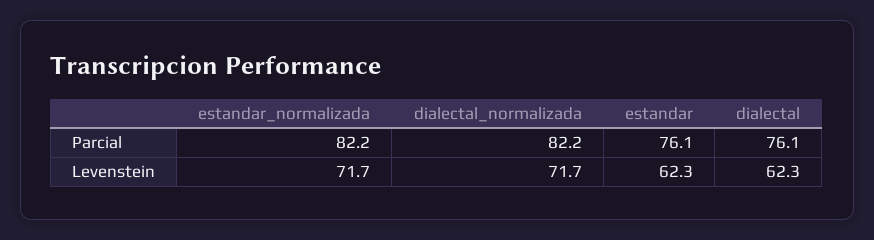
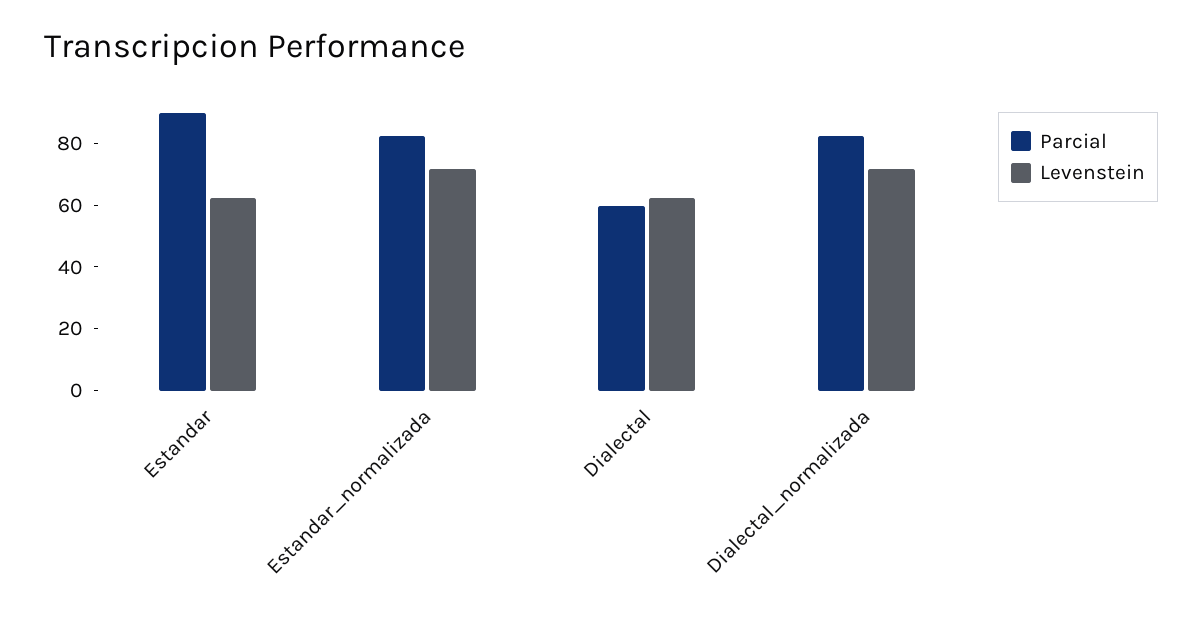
  {
    "Parcial": {
      "estandar_normalizada": 82.2,
      "dialectal_normalizada": 82.2,
-     "estandar": 76.1,
+     "estandar": 90,
-     "dialectal": 76.1
+     "dialectal": 60
    },
    "Levenstein": {
      "estandar_normalizada": 71.7,
      "dialectal_normalizada": 71.7,
      "estandar": 62.3,
      "dialectal": 62.3
    }
  }

